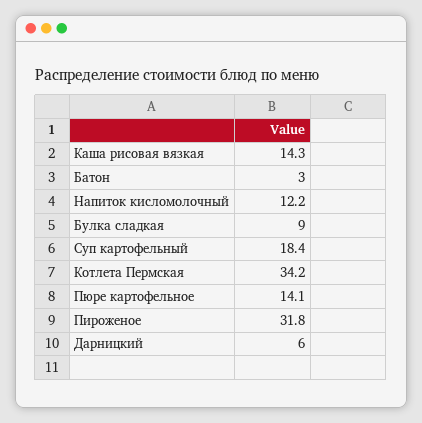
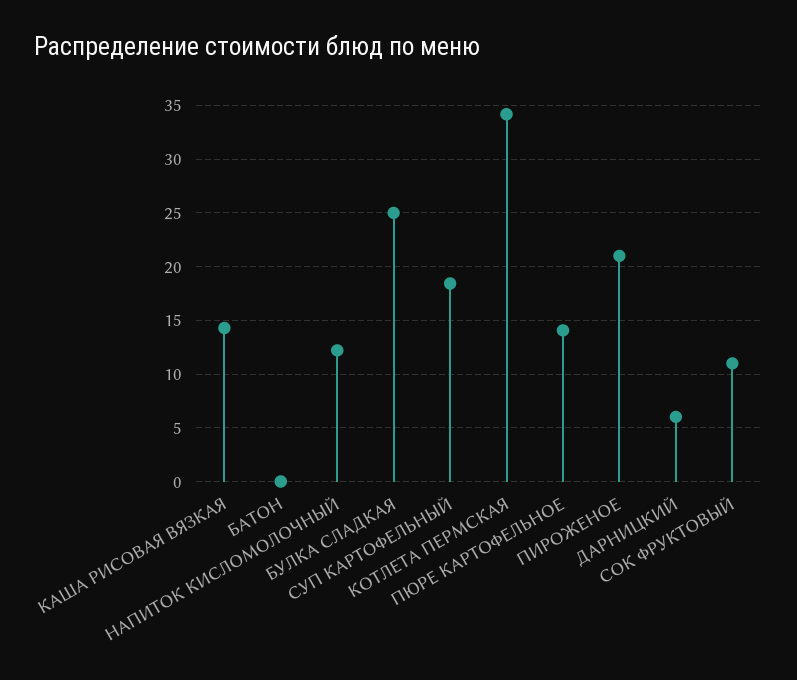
  {
    "Каша рисовая вязкая": 14.3,
-   "Батон": 3,
+   "Батон": 0,
    "Напиток кисломолочный": 12.2,
-   "Булка сладкая": 9,
+   "Булка сладкая": 25,
    "Суп картофельный": 18.4,
    "Котлета Пермская": 34.2,
    "Пюре картофельное": 14.1,
-   "Пироженое": 31.8,
+   "Пироженое": 21,
-   "Дарницкий": 6
+   "Дарницкий": 6,
+   "СОК ФРУКТОВЫЙ": 11
  }

